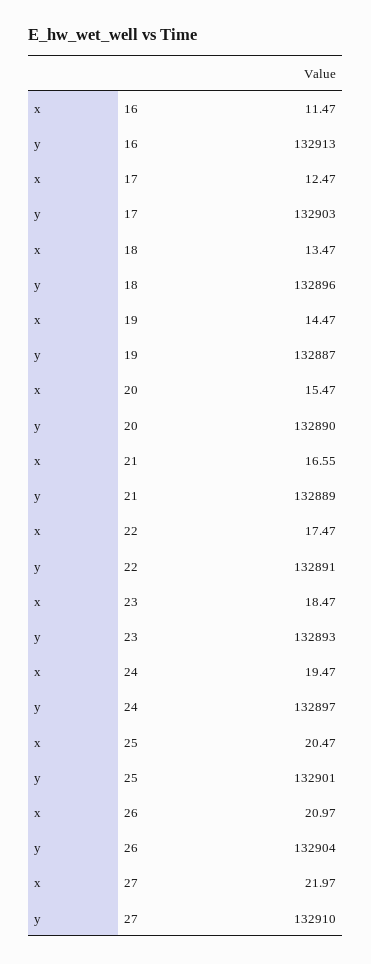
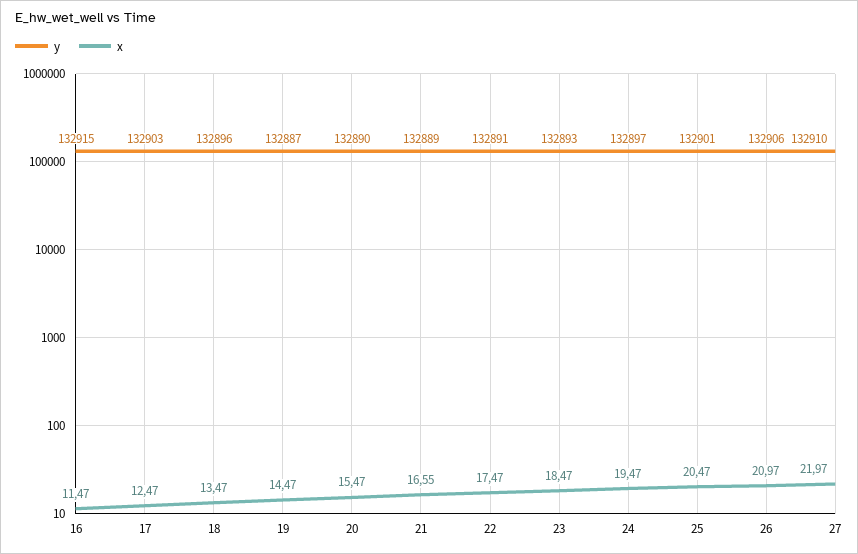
  {
    "x": {
      "16": 11.47,
      "17": 12.47,
      "18": 13.47,
      "19": 14.47,
      "20": 15.47,
      "21": 16.55,
      "22": 17.47,
      "23": 18.47,
      "24": 19.47,
      "25": 20.47,
      "26": 20.97,
      "27": 21.97
    },
    "y": {
-     "16": 132913,
+     "16": 132915,
      "17": 132903,
      "18": 132896,
      "19": 132887,
      "20": 132890,
      "21": 132889,
      "22": 132891,
      "23": 132893,
      "24": 132897,
      "25": 132901,
-     "26": 132904,
+     "26": 132906,
      "27": 132910
    }
  }

